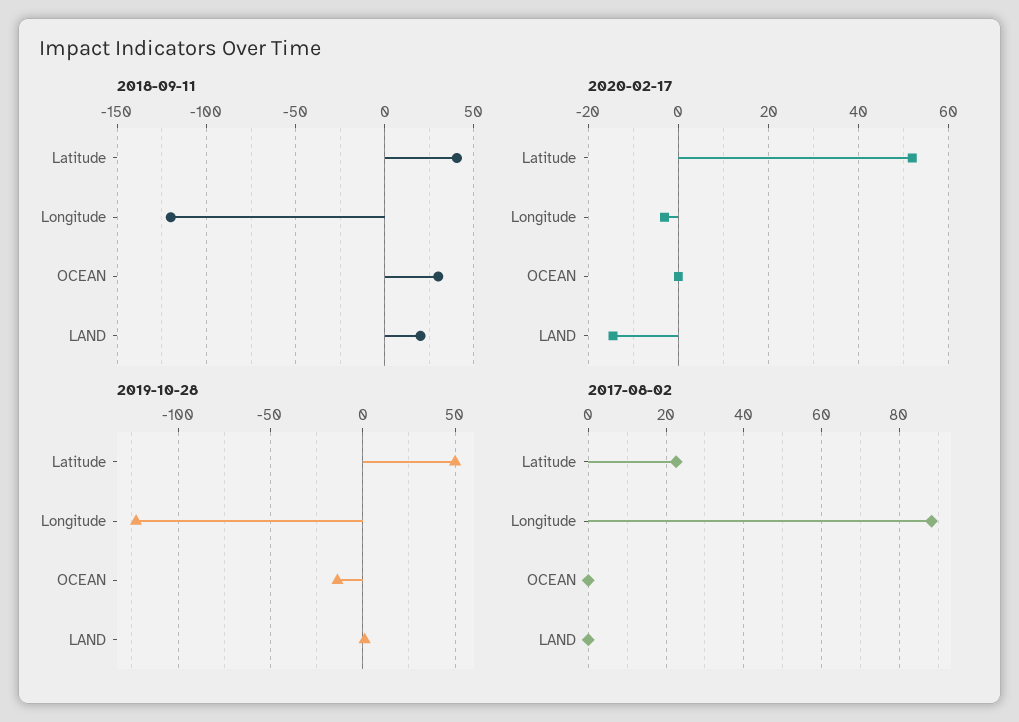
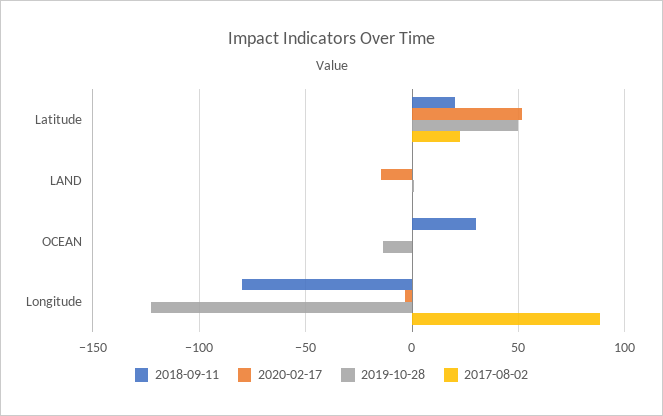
  {
    "2018-09-11": {
-     "Latitude": 40,
+     "Latitude": 20,
-     "Longitude": -120,
+     "Longitude": -80,
      "OCEAN": 30,
-     "LAND": 20
+     "LAND": 0
    },
    "2020-02-17": {
      "Latitude": 52,
      "Longitude": -4,
      "OCEAN": 0,
      "LAND": -14
    },
    "2019-10-28": {
      "Latitude": 50,
      "Longitude": -125,
      "OCEAN": -15,
      "LAND": 0
    },
    "2017-08-02": {
      "Latitude": 22,
      "Longitude": 88,
      "OCEAN": 0,
      "LAND": 0
    }
  }

